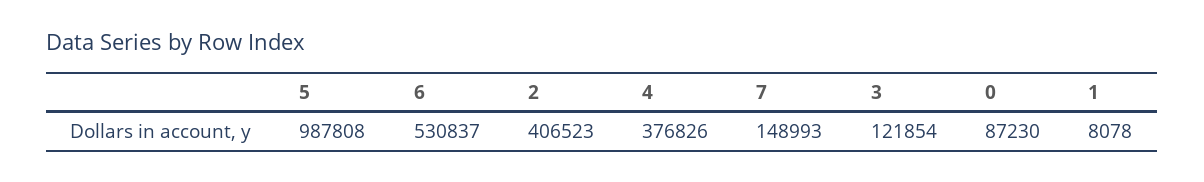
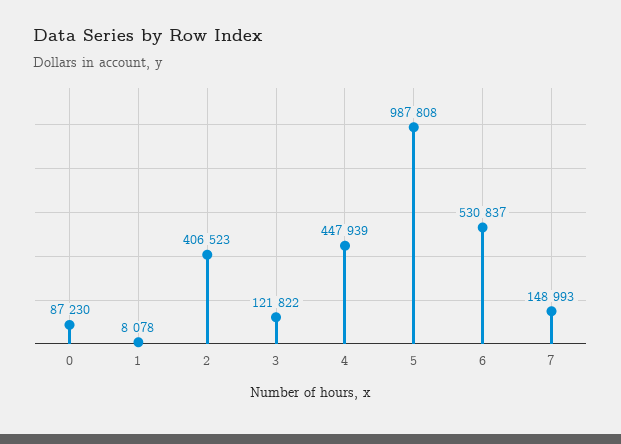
  {
    "5": 987808,
    "6": 530837,
    "2": 406523,
-   "4": 376826,
+   "4": 447939,
    "7": 148993,
-   "3": 121854,
+   "3": 121822,
    "0": 87230,
    "1": 8078
  }

